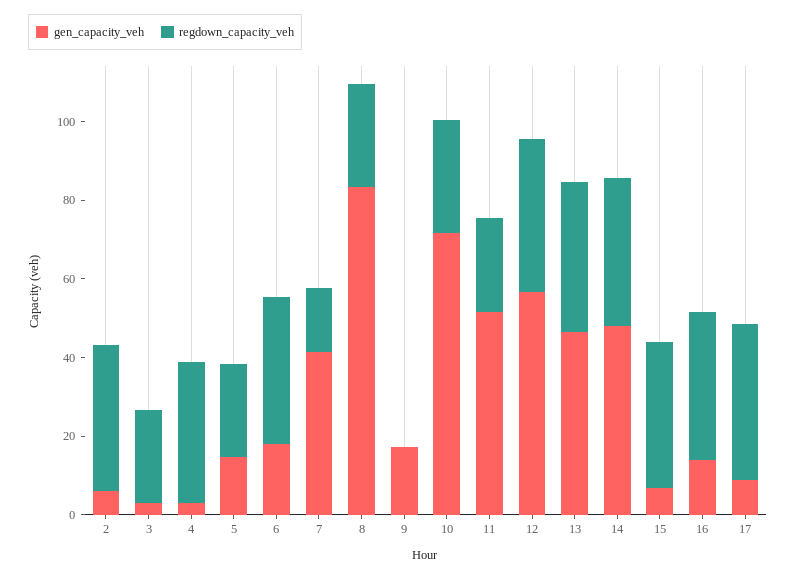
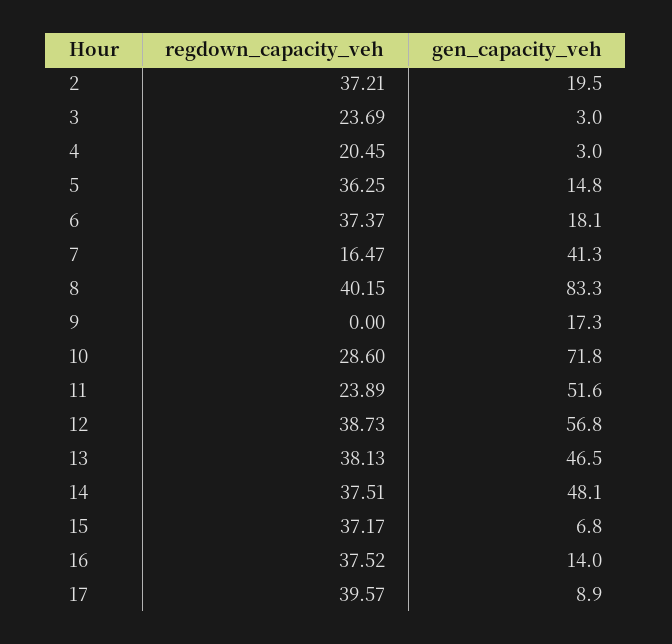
  {
    "gen_capacity_veh": {
-     "2": 5,
+     "2": 19.5,
      "3": 3,
      "4": 3,
      "5": 14.8,
      "6": 18.1,
      "7": 41.3,
      "8": 83.3,
      "9": 17.3,
      "10": 71.8,
      "11": 51.6,
      "12": 56.8,
      "13": 46.5,
      "14": 48.1,
      "15": 6.8,
      "16": 14,
      "17": 8.9
    },
    "regdown_capacity_veh": {
      "2": 37.21,
      "3": 23.69,
-     "4": 35,
+     "4": 20.45,
-     "5": 25,
+     "5": 36.25,
      "6": 37.37,
      "7": 16.47,
-     "8": 25,
+     "8": 40.15,
      "9": 0,
      "10": 28.6,
      "11": 23.89,
      "12": 38.73,
      "13": 38.13,
      "14": 37.51,
      "15": 37.17,
      "16": 37.52,
      "17": 39.57
    }
  }

